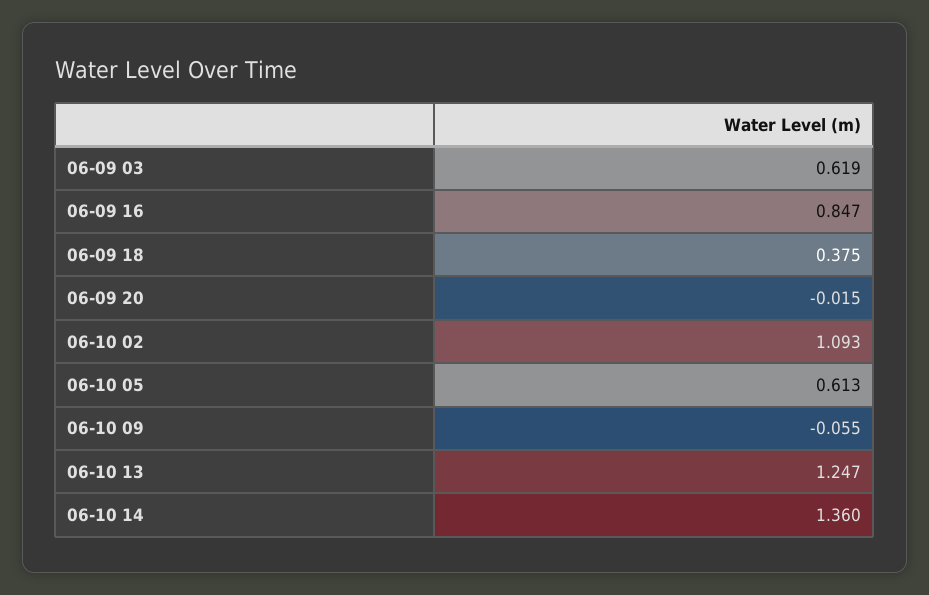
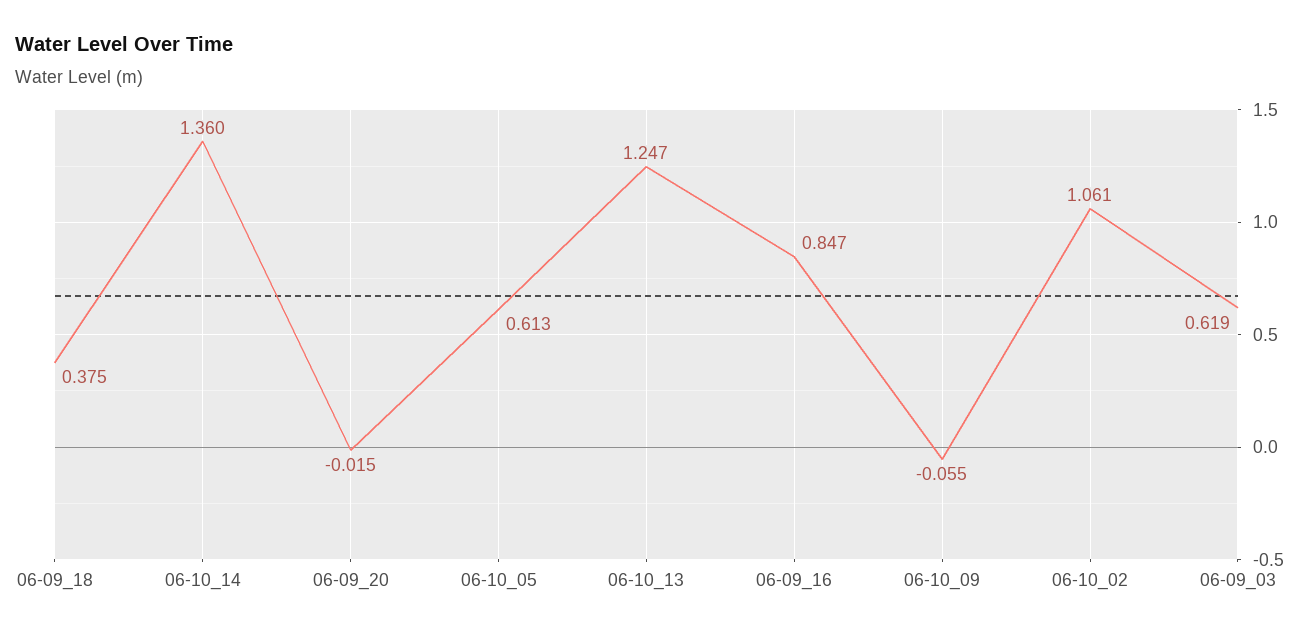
  {
    "06-09 03": 0.619,
    "06-09 16": 0.847,
    "06-09 18": 0.375,
    "06-09 20": -0.015,
-   "06-10 02": 1.093,
+   "06-10 02": 1.061,
    "06-10 05": 0.613,
    "06-10 09": -0.055,
    "06-10 13": 1.247,
    "06-10 14": 1.36
  }

